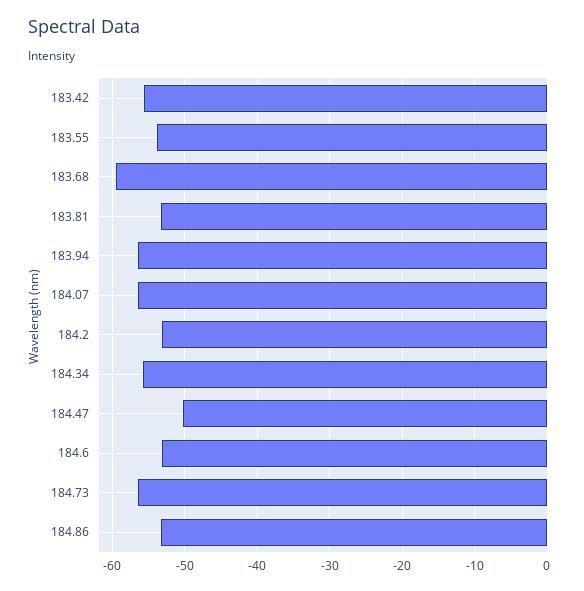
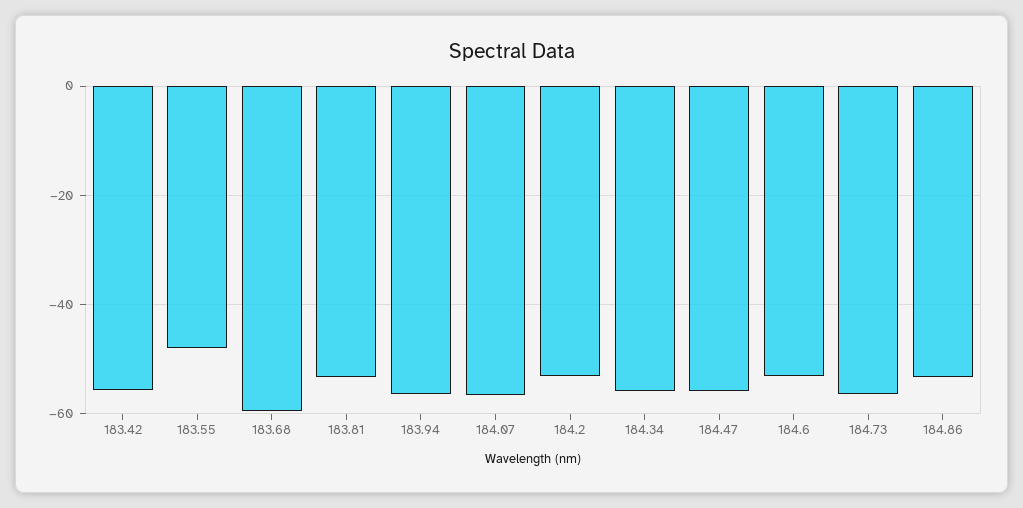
  {
    "183.42": -56,
-   "183.55": -54,
+   "183.55": -48,
    "183.68": -59,
    "183.81": -53,
    "183.94": -56,
    "184.07": -56,
    "184.2": -53,
    "184.34": -56,
-   "184.47": -50,
+   "184.47": -56,
    "184.6": -53,
    "184.73": -56,
    "184.86": -53
  }

